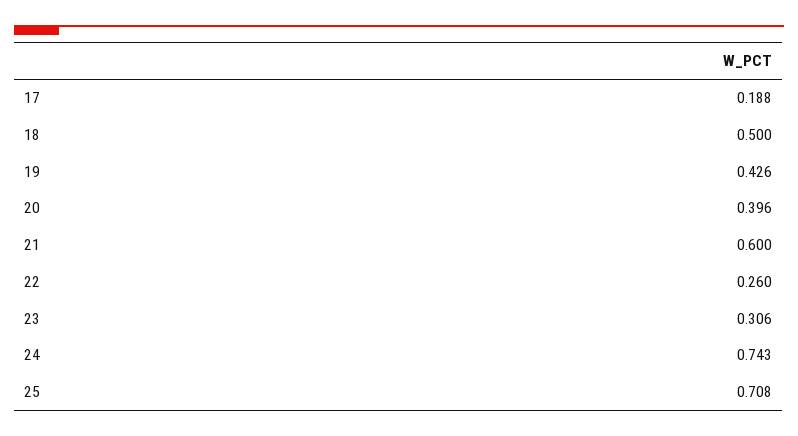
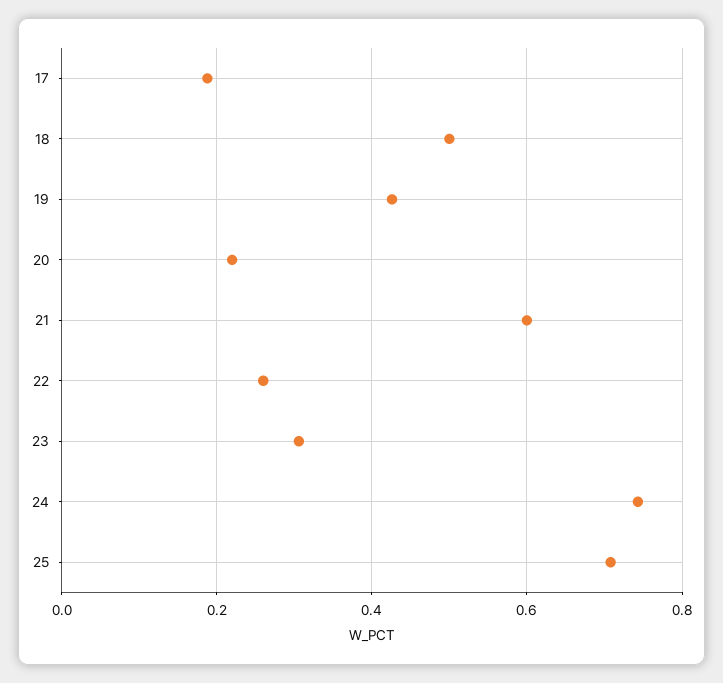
  {
    "17": 0.188,
    "18": 0.5,
    "19": 0.426,
-   "20": 0.396,
+   "20": 0.22,
    "21": 0.6,
    "22": 0.26,
    "23": 0.306,
    "24": 0.743,
    "25": 0.708
  }

